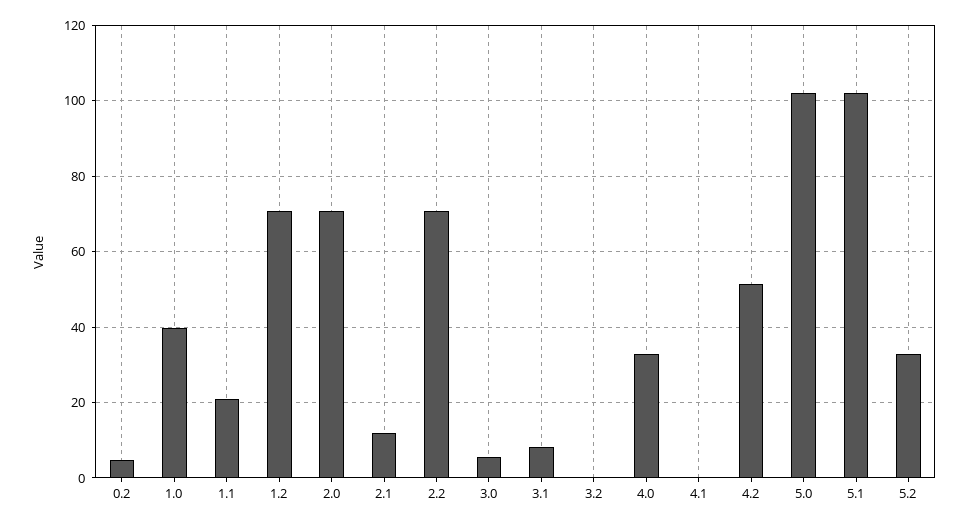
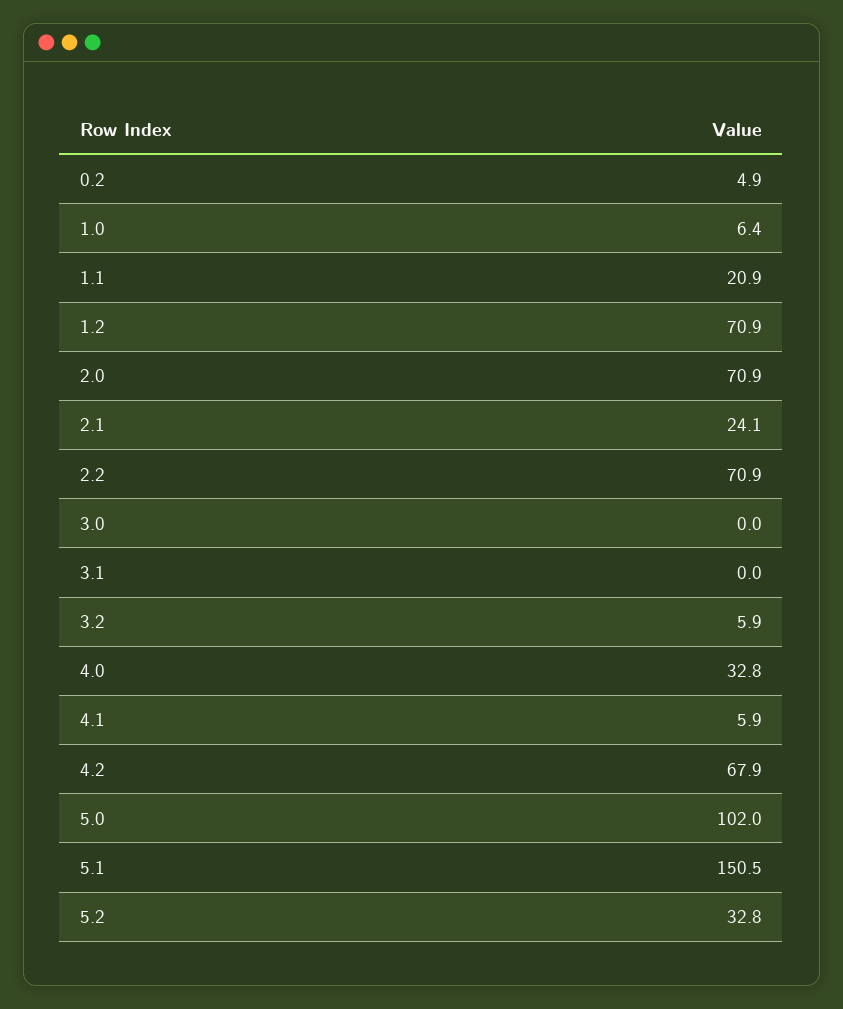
  {
    "0.2": 4.9,
-   "1.0": 40,
+   "1.0": 6.4,
    "1.1": 20.9,
    "1.2": 70.9,
    "2.0": 70.9,
-   "2.1": 12,
+   "2.1": 24.1,
    "2.2": 70.9,
-   "3.0": 6,
+   "3.0": 0,
-   "3.1": 8,
+   "3.1": 0,
-   "3.2": 0,
+   "3.2": 5.9,
    "4.0": 32.8,
-   "4.1": 0,
+   "4.1": 5.9,
-   "4.2": 52,
+   "4.2": 67.9,
    "5.0": 102,
-   "5.1": 102,
+   "5.1": 150.5,
    "5.2": 32.8
  }

